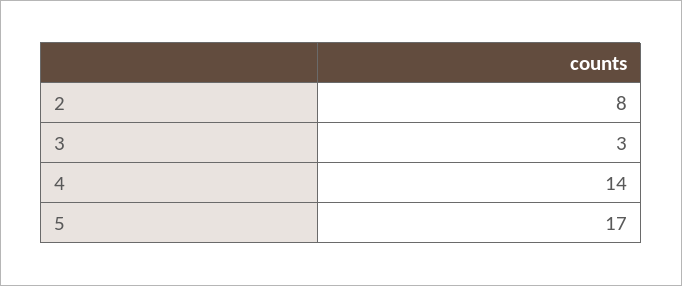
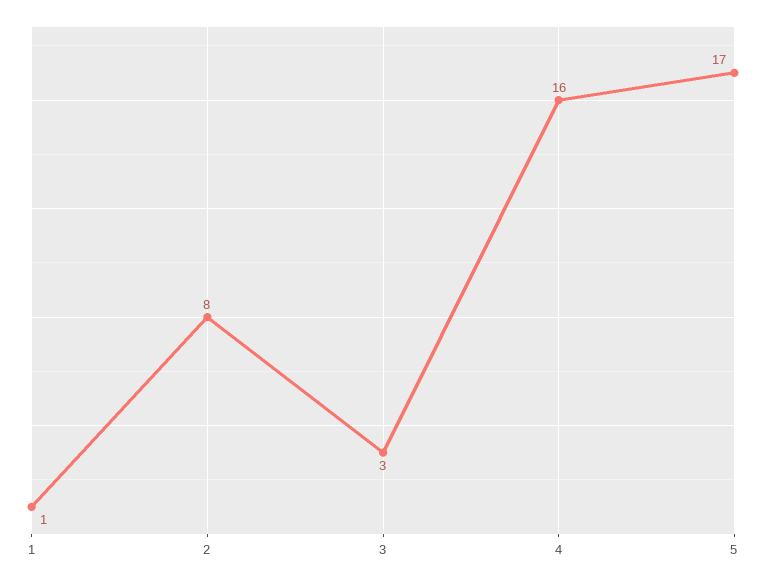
  {
    "2": 8,
    "3": 3,
-   "4": 14,
+   "4": 16,
-   "5": 17
+   "5": 17,
+   "1": 1
  }

